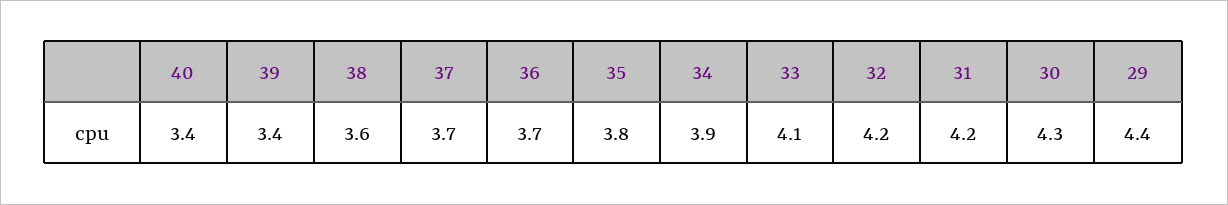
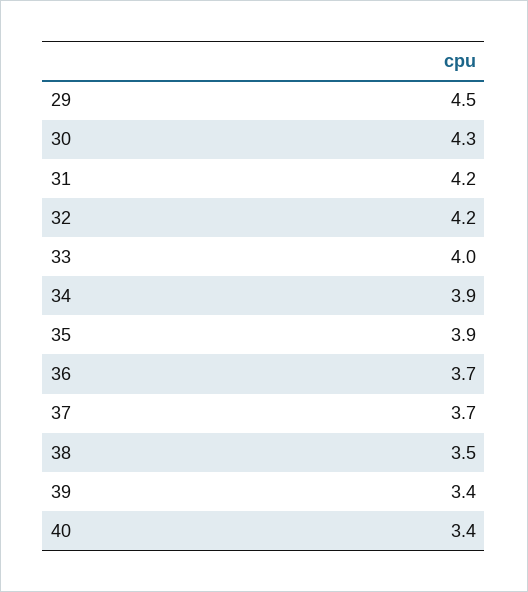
  {
    "40": 3.4,
    "39": 3.4,
-   "38": 3.6,
+   "38": 3.5,
    "37": 3.7,
    "36": 3.7,
-   "35": 3.8,
+   "35": 3.9,
    "34": 3.9,
-   "33": 4.1,
+   "33": 4,
    "32": 4.2,
    "31": 4.2,
    "30": 4.3,
-   "29": 4.4
+   "29": 4.5
  }

